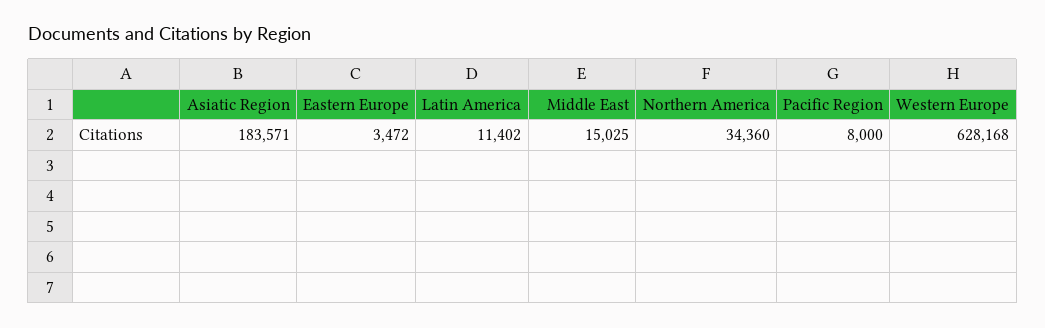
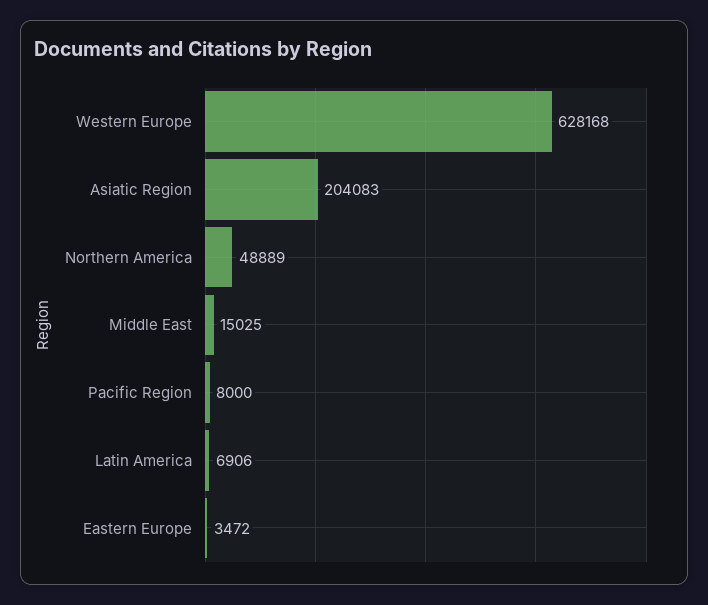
  {
-   "Asiatic Region": 183571,
+   "Asiatic Region": 204083,
    "Eastern Europe": 3472,
-   "Latin America": 11402,
+   "Latin America": 6906,
    "Middle East": 15025,
-   "Northern America": 34360,
+   "Northern America": 48889,
    "Pacific Region": 8000,
    "Western Europe": 628168
  }

